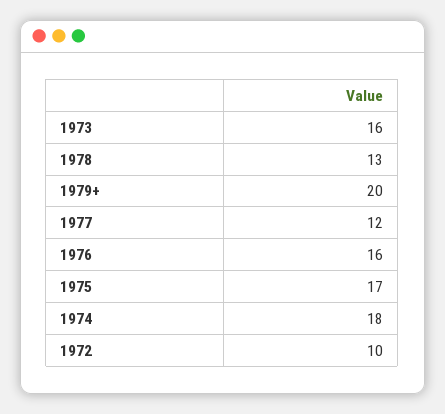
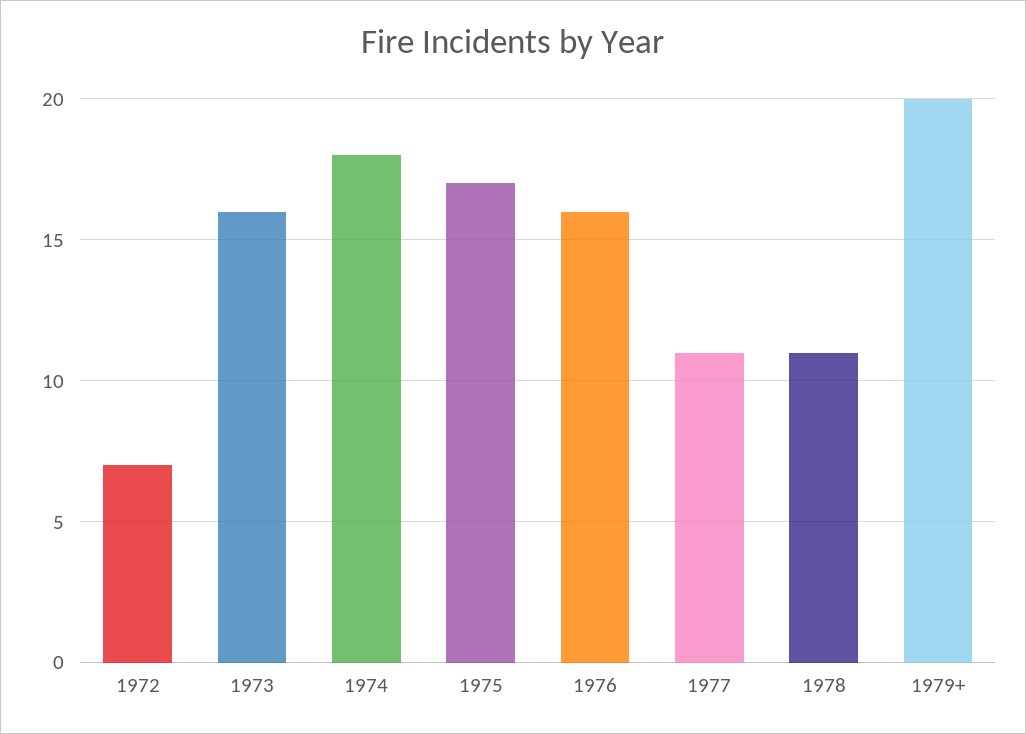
  {
    "1973": 16,
-   "1978": 13,
+   "1978": 11,
    "1979+": 20,
-   "1977": 12,
+   "1977": 11,
    "1976": 16,
    "1975": 17,
    "1974": 18,
-   "1972": 10
+   "1972": 7
  }

